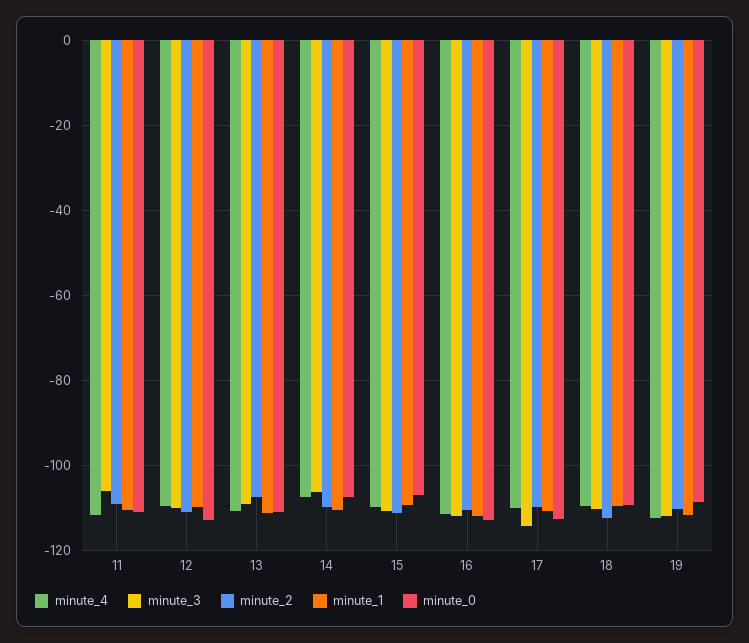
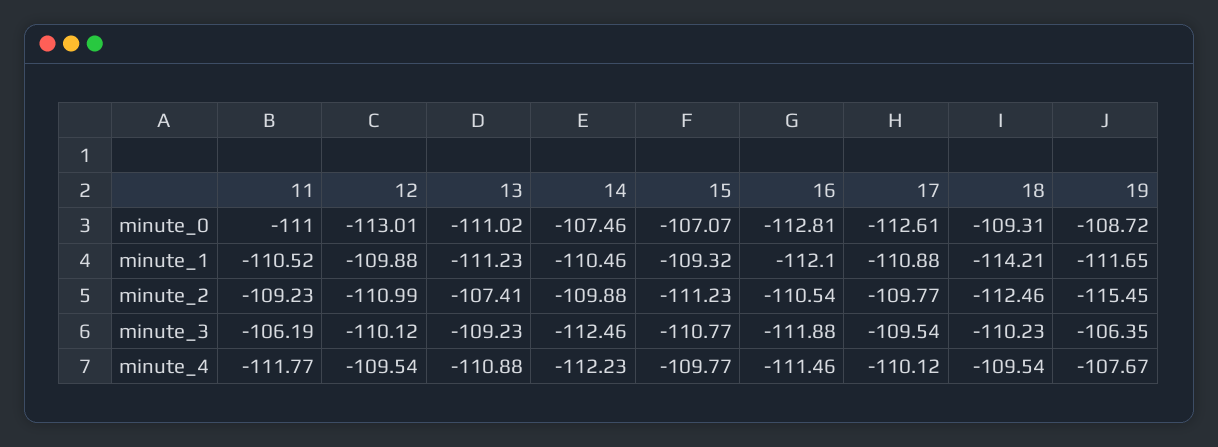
  {
    "minute_4": {
      "11": -111.77,
      "12": -109.54,
      "13": -110.88,
-     "14": -108,
+     "14": -112.23,
      "15": -109.77,
      "16": -111.46,
      "17": -110.12,
      "18": -109.54,
-     "19": -112
+     "19": -107.67
    },
    "minute_3": {
      "11": -106.19,
      "12": -110.12,
      "13": -109.23,
-     "14": -106,
+     "14": -112.46,
      "15": -110.77,
      "16": -111.88,
-     "17": -114,
+     "17": -109.54,
      "18": -110.23,
-     "19": -112
+     "19": -106.35
    },
    "minute_2": {
      "11": -109.23,
      "12": -110.99,
      "13": -107.41,
      "14": -109.88,
      "15": -111.23,
      "16": -110.54,
      "17": -109.77,
      "18": -112.46,
-     "19": -110
+     "19": -115.45
    },
    "minute_1": {
      "11": -110.52,
      "12": -109.88,
      "13": -111.23,
      "14": -110.46,
      "15": -109.32,
      "16": -112.1,
      "17": -110.88,
-     "18": -110,
+     "18": -114.21,
      "19": -111.65
    },
    "minute_0": {
      "11": -111,
      "12": -113.01,
      "13": -111.02,
      "14": -107.46,
      "15": -107.07,
      "16": -112.81,
      "17": -112.61,
      "18": -109.31,
      "19": -108.72
    }
  }

